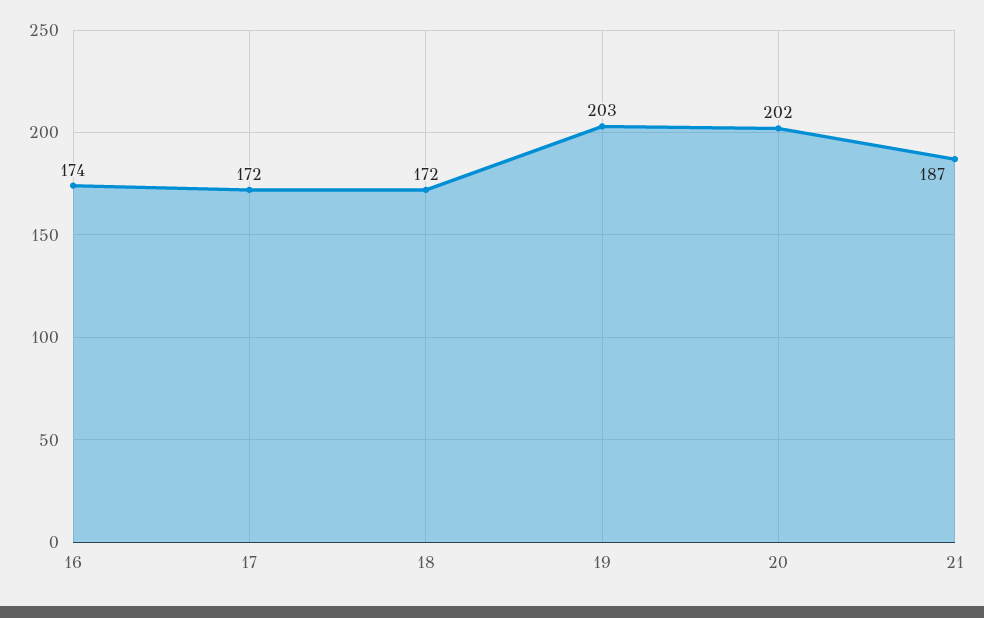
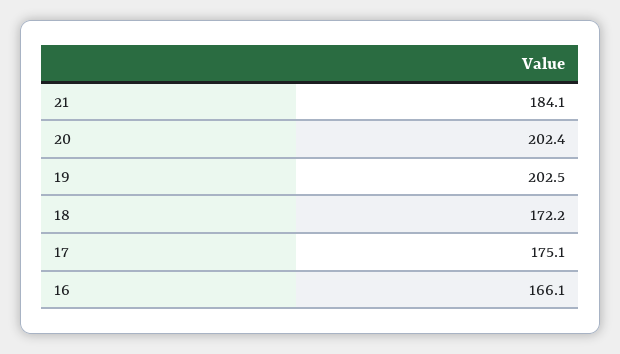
  {
-   "16": 174,
+   "16": 166.1,
-   "17": 172,
+   "17": 175.1,
    "18": 172.2,
    "19": 202.5,
    "20": 202.4,
-   "21": 187
+   "21": 184.1
  }

